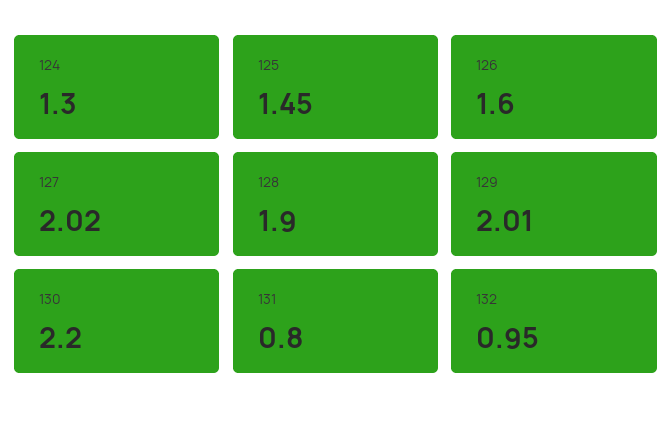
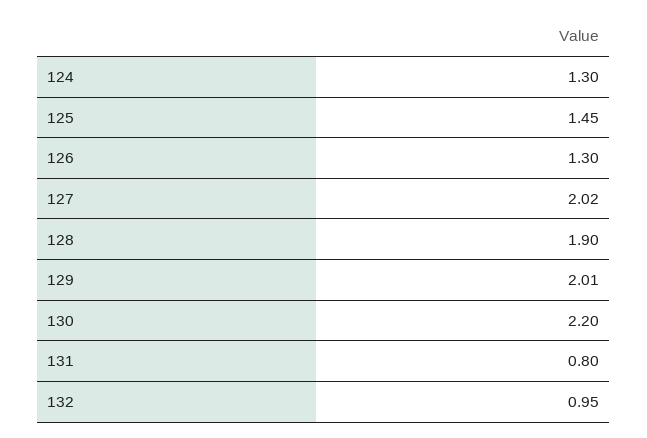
  {
    "124": 1.3,
    "125": 1.45,
-   "126": 1.6,
+   "126": 1.3,
    "127": 2.02,
    "128": 1.9,
    "129": 2.01,
    "130": 2.2,
    "131": 0.8,
    "132": 0.95
  }

